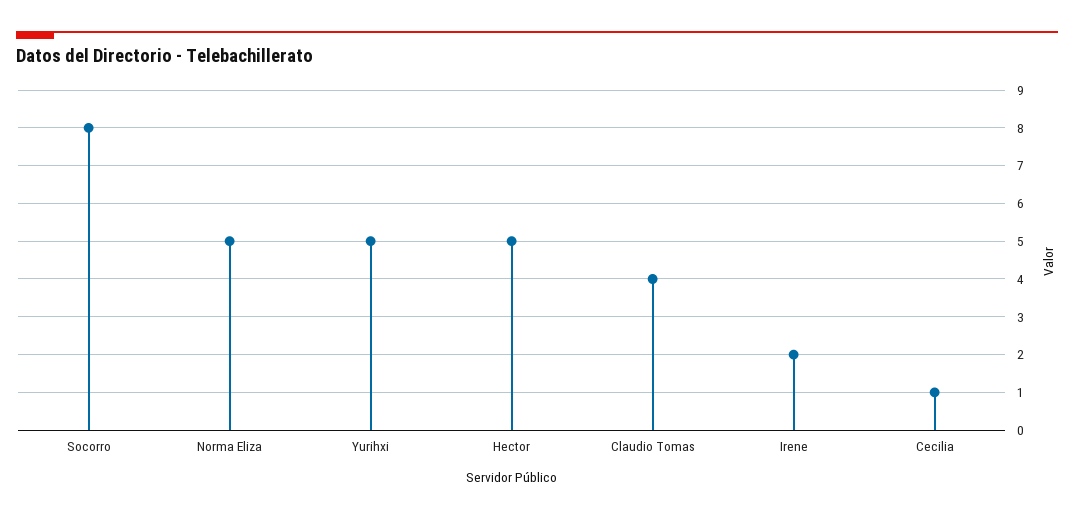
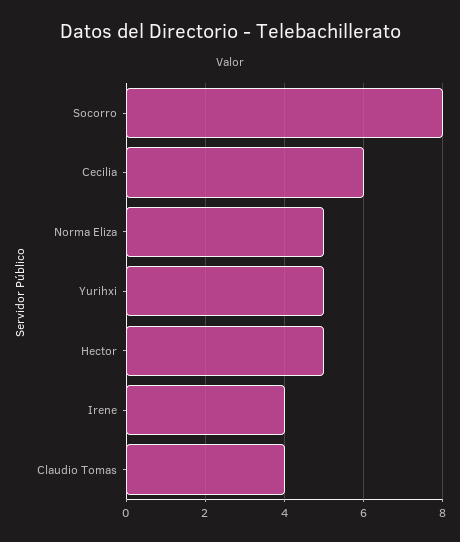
  {
    "Socorro": 8,
    "Norma Eliza": 5,
    "Yurihxi": 5,
    "Hector": 5,
    "Claudio Tomas": 4,
-   "Irene": 2,
+   "Irene": 4,
-   "Cecilia": 1
+   "Cecilia": 6
  }

